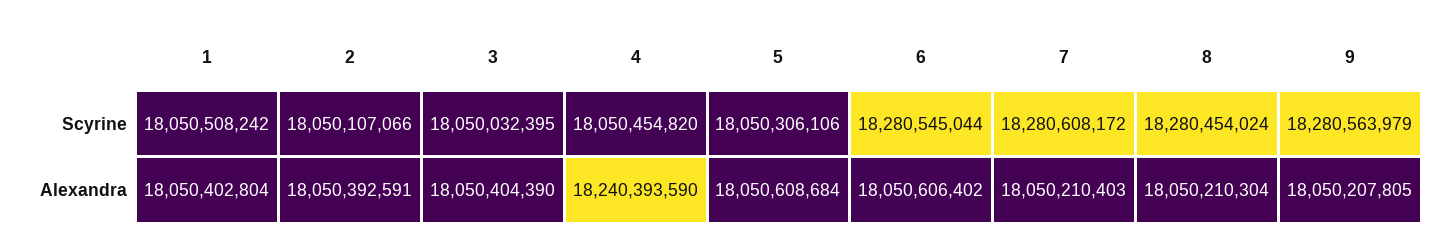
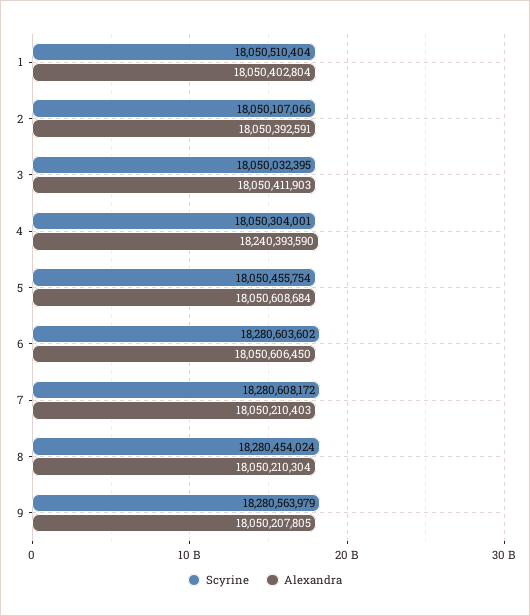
  {
    "Scyrine": {
-     "1": 18050508242,
+     "1": 18050510404,
      "2": 18050107066,
      "3": 18050032395,
-     "4": 18050454820,
+     "4": 18050304001,
-     "5": 18050306106,
+     "5": 18050455754,
-     "6": 18280545044,
+     "6": 18280603602,
      "7": 18280608172,
      "8": 18280454024,
      "9": 18280563979
    },
    "Alexandra": {
      "1": 18050402804,
      "2": 18050392591,
-     "3": 18050404390,
+     "3": 18050411903,
      "4": 18240393590,
      "5": 18050608684,
-     "6": 18050606402,
+     "6": 18050606450,
      "7": 18050210403,
      "8": 18050210304,
      "9": 18050207805
    }
  }

